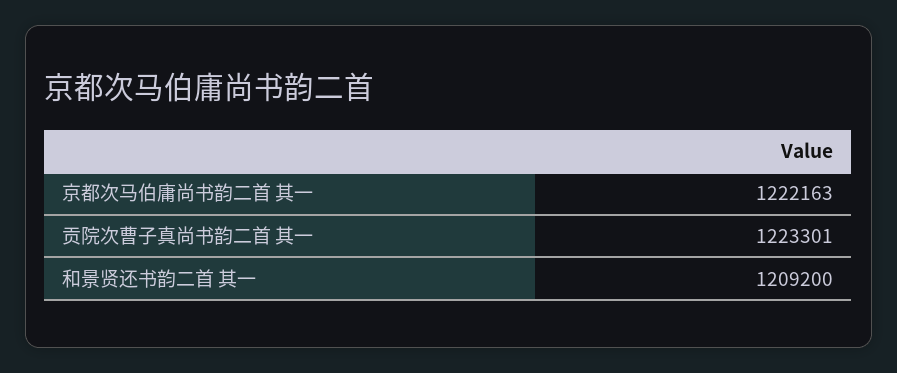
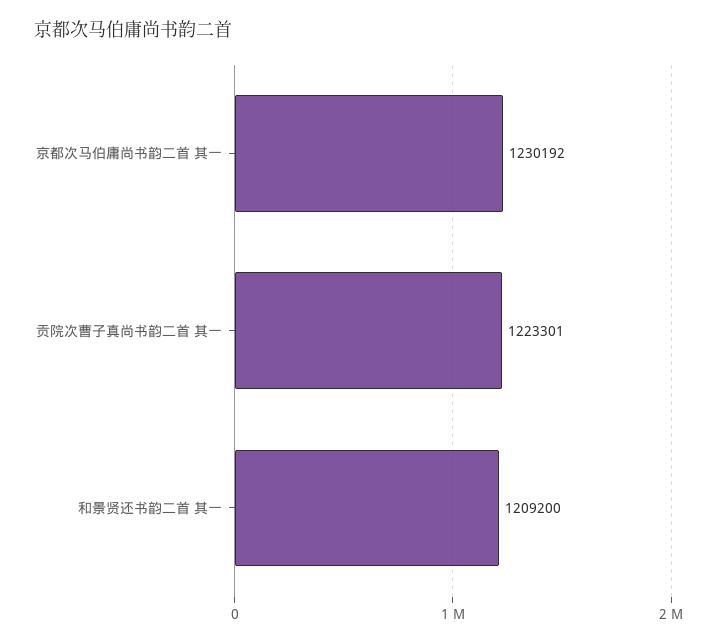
  {
-   "京都次马伯庸尚书韵二首 其一": 1222163,
+   "京都次马伯庸尚书韵二首 其一": 1230192,
    "贡院次曹子真尚书韵二首 其一": 1223301,
    "和景贤还书韵二首 其一": 1209200
  }

